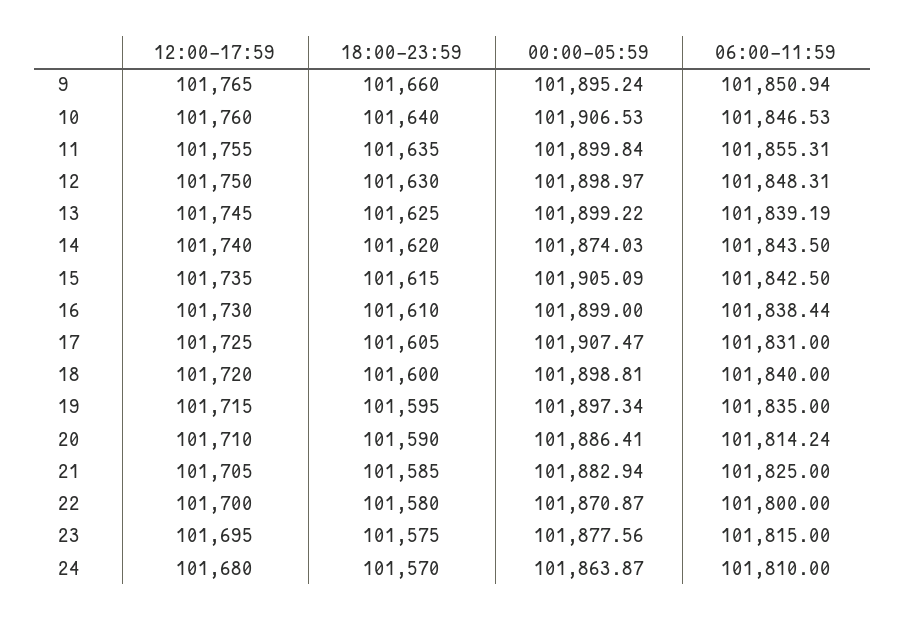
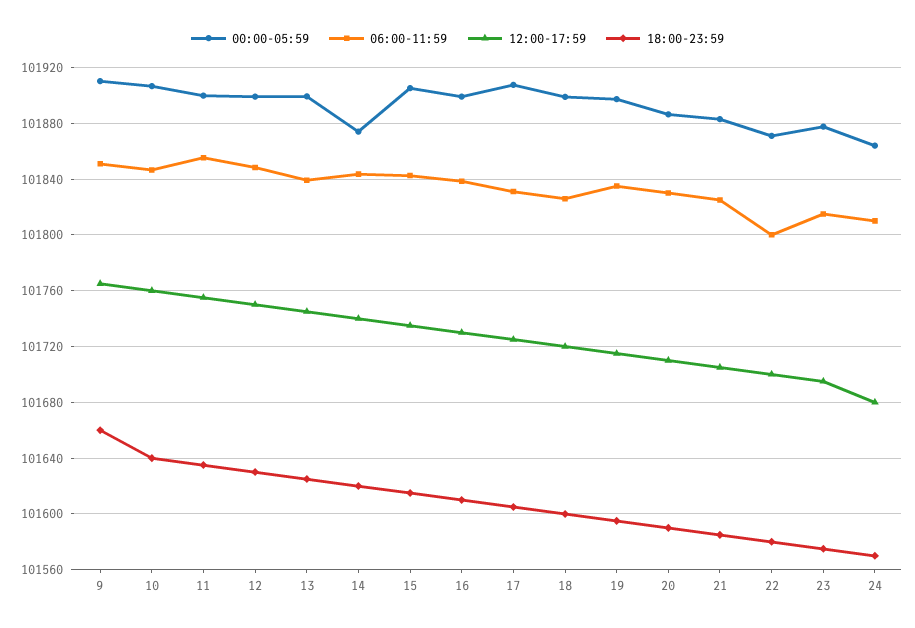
  {
    "12:00-17:59": {
      "9": 101765,
      "10": 101760,
      "11": 101755,
      "12": 101750,
      "13": 101745,
      "14": 101740,
      "15": 101735,
      "16": 101730,
      "17": 101725,
      "18": 101720,
      "19": 101715,
      "20": 101710,
      "21": 101705,
      "22": 101700,
      "23": 101695,
      "24": 101680
    },
    "18:00-23:59": {
      "9": 101660,
      "10": 101640,
      "11": 101635,
      "12": 101630,
      "13": 101625,
      "14": 101620,
      "15": 101615,
      "16": 101610,
      "17": 101605,
      "18": 101600,
      "19": 101595,
      "20": 101590,
      "21": 101585,
      "22": 101580,
      "23": 101575,
      "24": 101570
    },
    "00:00-05:59": {
-     "9": 101895.24,
+     "9": 101910,
      "10": 101906.53,
      "11": 101899.84,
      "12": 101898.97,
      "13": 101899.22,
      "14": 101874.03,
      "15": 101905.09,
      "16": 101899,
      "17": 101907.47,
      "18": 101898.81,
      "19": 101897.34,
      "20": 101886.41,
      "21": 101882.94,
      "22": 101870.87,
      "23": 101877.56,
      "24": 101863.87
    },
    "06:00-11:59": {
      "9": 101850.94,
      "10": 101846.53,
      "11": 101855.31,
      "12": 101848.31,
      "13": 101839.19,
      "14": 101843.5,
      "15": 101842.5,
      "16": 101838.44,
      "17": 101831,
-     "18": 101840,
+     "18": 101825,
      "19": 101835,
-     "20": 101814.24,
+     "20": 101830,
      "21": 101825,
      "22": 101800,
      "23": 101815,
      "24": 101810
    }
  }

